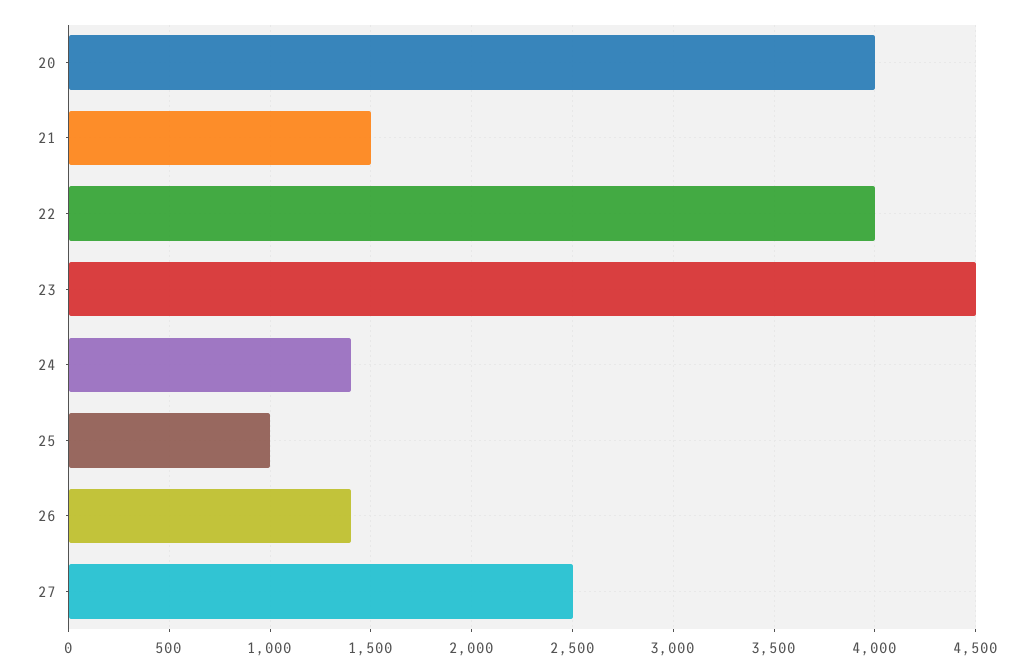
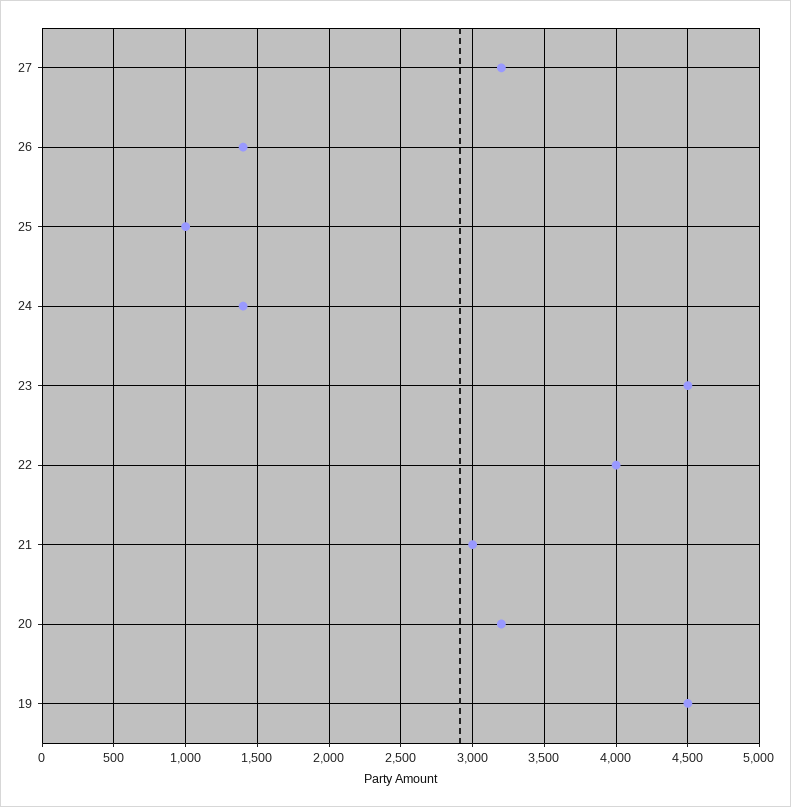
  {
-   "20": 4000,
+   "20": 3200,
-   "21": 1500,
+   "21": 3000,
    "22": 4000,
    "23": 4500,
    "24": 1400,
    "25": 1000,
    "26": 1400,
-   "27": 2500
+   "27": 3200,
+   "19": 4500
  }

